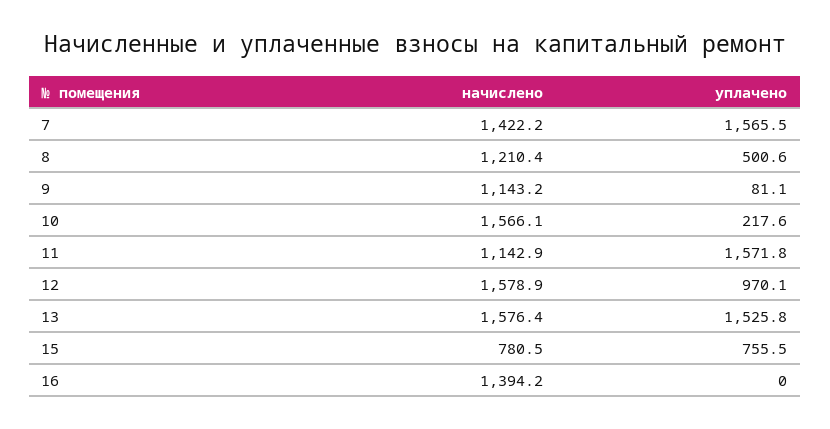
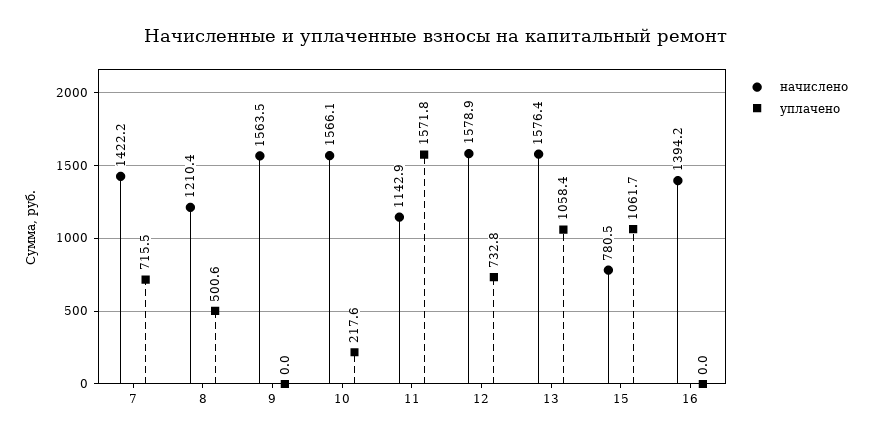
  {
    "начислено": {
      "7": 1422.2,
      "8": 1210.4,
-     "9": 1143.2,
+     "9": 1563.5,
      "10": 1566.1,
      "11": 1142.9,
      "12": 1578.9,
      "13": 1576.4,
      "15": 780.5,
      "16": 1394.2
    },
    "уплачено": {
-     "7": 1565.5,
+     "7": 715.5,
      "8": 500.6,
-     "9": 81.1,
+     "9": 0,
      "10": 217.6,
      "11": 1571.8,
-     "12": 970.1,
+     "12": 732.8,
-     "13": 1525.8,
+     "13": 1058.4,
-     "15": 755.5,
+     "15": 1061.7,
      "16": 0
    }
  }

